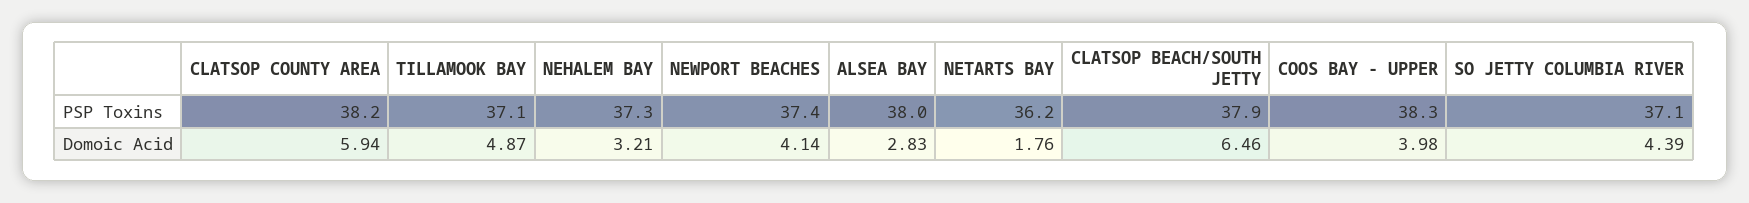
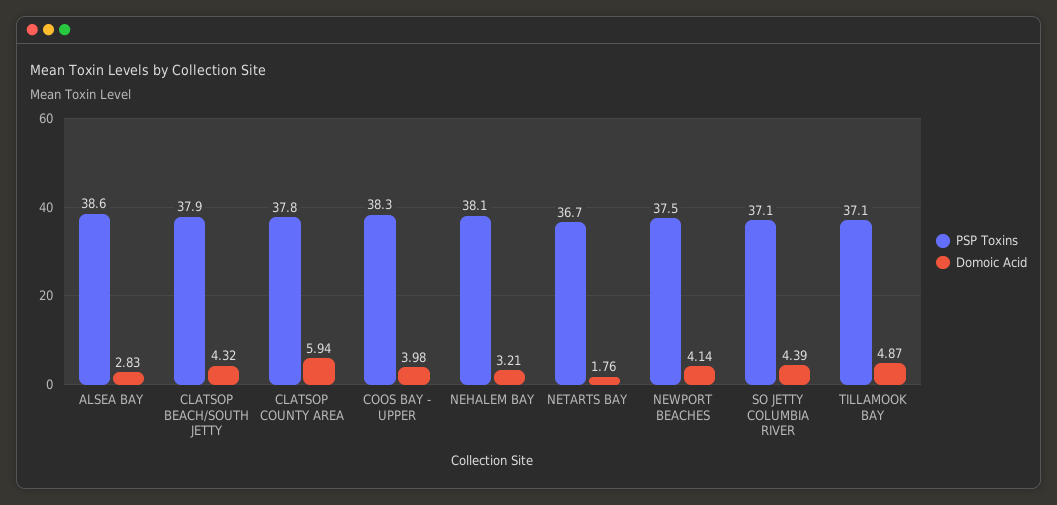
  {
    "PSP Toxins": {
-     "CLATSOP COUNTY AREA": 38.2,
+     "CLATSOP COUNTY AREA": 37.8,
      "TILLAMOOK BAY": 37.1,
-     "NEHALEM BAY": 37.3,
+     "NEHALEM BAY": 38.1,
-     "NEWPORT BEACHES": 37.4,
+     "NEWPORT BEACHES": 37.5,
-     "ALSEA BAY": 38,
+     "ALSEA BAY": 38.6,
-     "NETARTS BAY": 36.2,
+     "NETARTS BAY": 36.7,
      "CLATSOP BEACH/SOUTH JETTY": 37.9,
      "COOS BAY - UPPER": 38.3,
      "SO JETTY COLUMBIA RIVER": 37.1
    },
    "Domoic Acid": {
      "CLATSOP COUNTY AREA": 5.94,
      "TILLAMOOK BAY": 4.87,
      "NEHALEM BAY": 3.21,
      "NEWPORT BEACHES": 4.14,
      "ALSEA BAY": 2.83,
      "NETARTS BAY": 1.76,
-     "CLATSOP BEACH/SOUTH JETTY": 6.46,
+     "CLATSOP BEACH/SOUTH JETTY": 4.32,
      "COOS BAY - UPPER": 3.98,
      "SO JETTY COLUMBIA RIVER": 4.39
    }
  }

